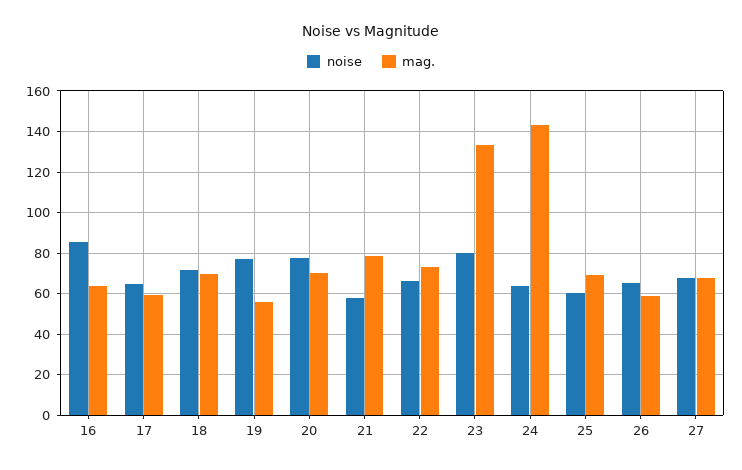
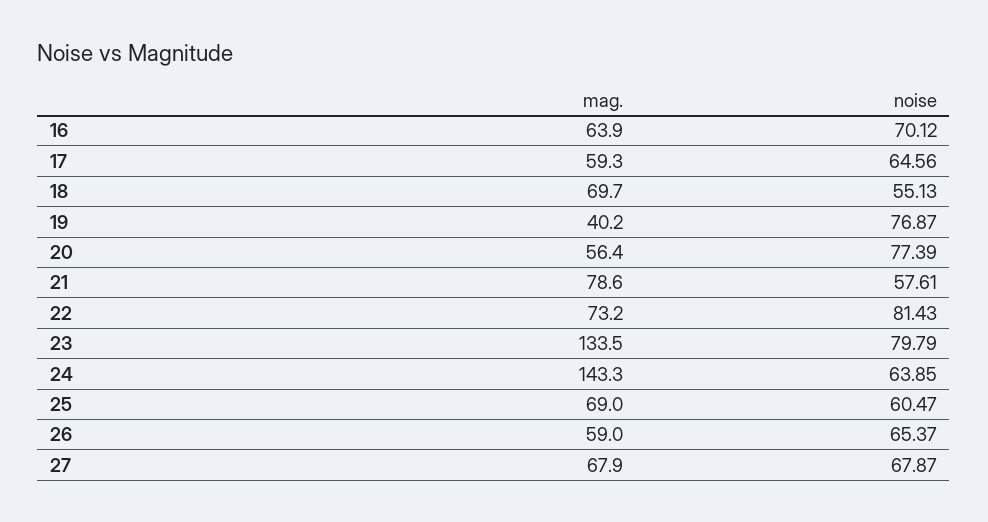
  {
    "noise": {
-     "16": 85,
+     "16": 70.12,
      "17": 64.56,
-     "18": 70,
+     "18": 55.13,
      "19": 76.87,
      "20": 77.39,
      "21": 57.61,
-     "22": 65,
+     "22": 81.43,
      "23": 79.79,
      "24": 63.85,
      "25": 60.47,
      "26": 65.37,
      "27": 67.87
    },
    "mag.": {
      "16": 63.9,
      "17": 59.3,
      "18": 69.7,
-     "19": 55,
+     "19": 40.2,
-     "20": 70,
+     "20": 56.4,
      "21": 78.6,
      "22": 73.2,
      "23": 133.5,
      "24": 143.3,
      "25": 69,
      "26": 59,
      "27": 67.9
    }
  }

